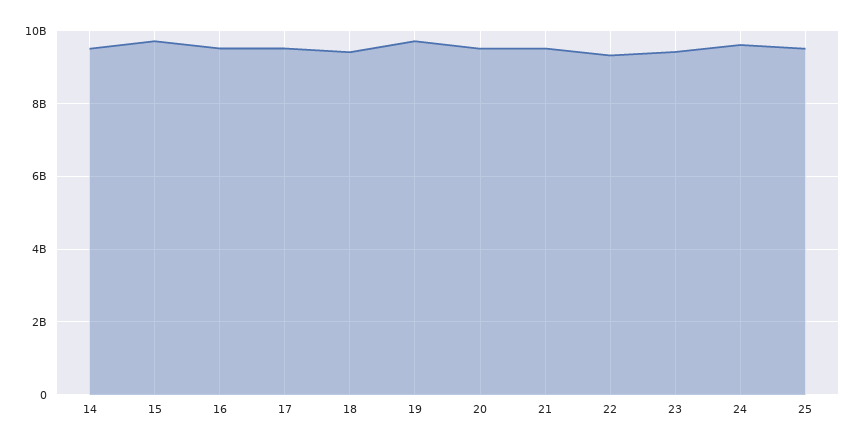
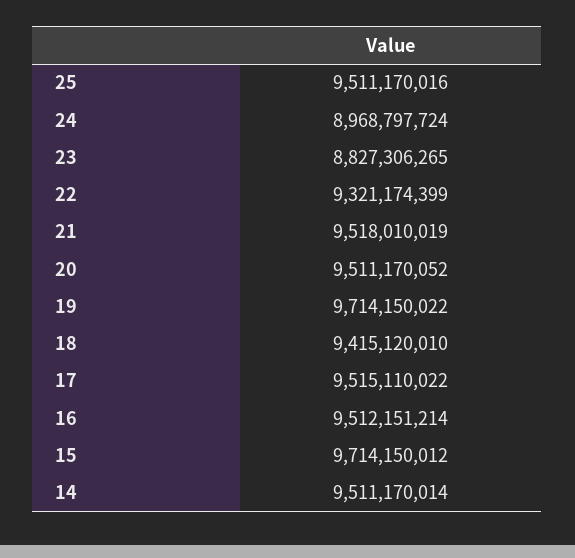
  {
    "14": 9511170014,
    "15": 9714150012,
    "16": 9512151214,
    "17": 9515110022,
    "18": 9415120010,
    "19": 9714150022,
    "20": 9511170052,
    "21": 9518010019,
    "22": 9321174399,
-   "23": 9400000000,
+   "23": 8827306265,
-   "24": 9600000000,
+   "24": 8968797724,
    "25": 9511170016
  }

